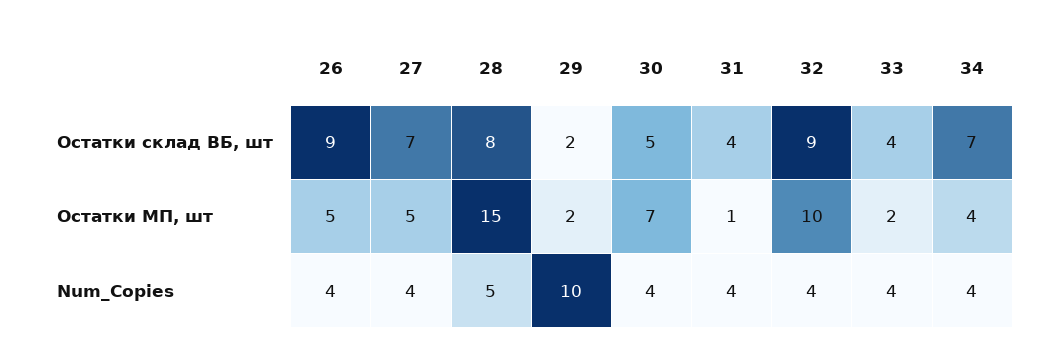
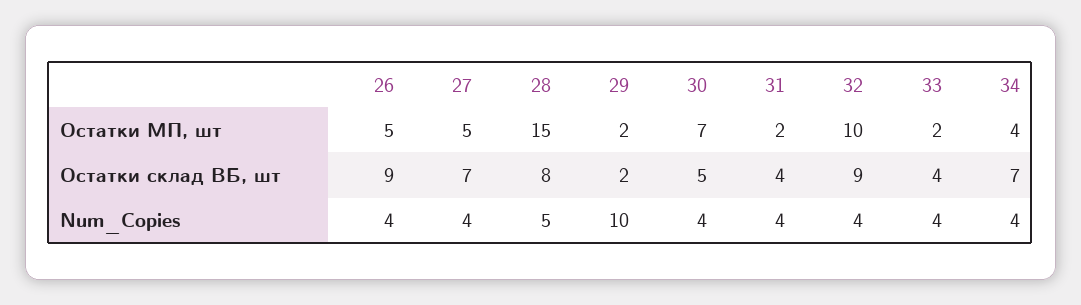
  {
    "26": {
      "Остатки склад ВБ, шт": 9,
      "Остатки МП, шт": 5,
      "Num_Copies": 4
    },
    "27": {
      "Остатки склад ВБ, шт": 7,
      "Остатки МП, шт": 5,
      "Num_Copies": 4
    },
    "28": {
      "Остатки склад ВБ, шт": 8,
      "Остатки МП, шт": 15,
      "Num_Copies": 5
    },
    "29": {
      "Остатки склад ВБ, шт": 2,
      "Остатки МП, шт": 2,
      "Num_Copies": 10
    },
    "30": {
      "Остатки склад ВБ, шт": 5,
      "Остатки МП, шт": 7,
      "Num_Copies": 4
    },
    "31": {
      "Остатки склад ВБ, шт": 4,
-     "Остатки МП, шт": 1,
+     "Остатки МП, шт": 2,
      "Num_Copies": 4
    },
    "32": {
      "Остатки склад ВБ, шт": 9,
      "Остатки МП, шт": 10,
      "Num_Copies": 4
    },
    "33": {
      "Остатки склад ВБ, шт": 4,
      "Остатки МП, шт": 2,
      "Num_Copies": 4
    },
    "34": {
      "Остатки склад ВБ, шт": 7,
      "Остатки МП, шт": 4,
      "Num_Copies": 4
    }
  }

